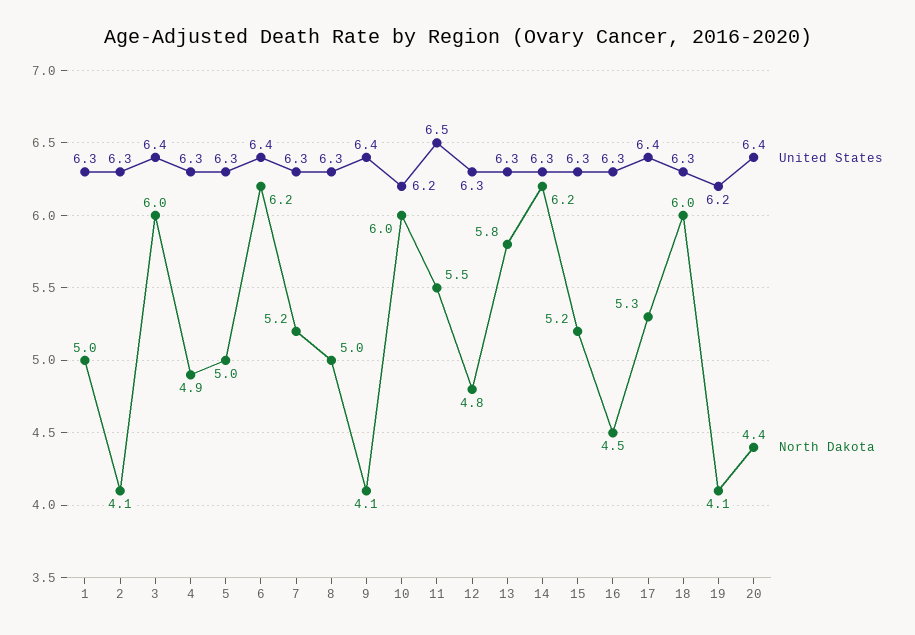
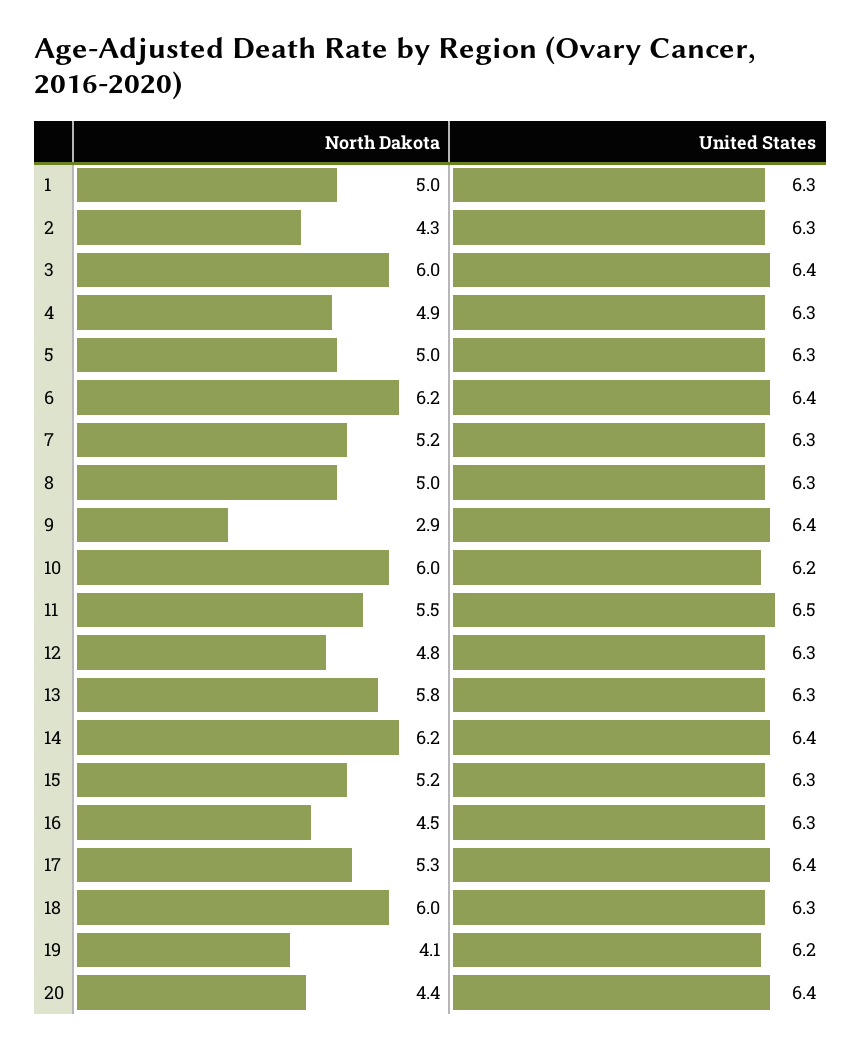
  {
    "United States": {
      "1": 6.3,
      "2": 6.3,
      "3": 6.4,
      "4": 6.3,
      "5": 6.3,
      "6": 6.4,
      "7": 6.3,
      "8": 6.3,
      "9": 6.4,
      "10": 6.2,
      "11": 6.5,
      "12": 6.3,
      "13": 6.3,
-     "14": 6.3,
+     "14": 6.4,
      "15": 6.3,
      "16": 6.3,
      "17": 6.4,
      "18": 6.3,
      "19": 6.2,
      "20": 6.4
    },
    "North Dakota": {
      "1": 5,
-     "2": 4.1,
+     "2": 4.3,
      "3": 6,
      "4": 4.9,
      "5": 5,
      "6": 6.2,
      "7": 5.2,
      "8": 5,
-     "9": 4.1,
+     "9": 2.9,
      "10": 6,
      "11": 5.5,
      "12": 4.8,
      "13": 5.8,
      "14": 6.2,
      "15": 5.2,
      "16": 4.5,
      "17": 5.3,
      "18": 6,
      "19": 4.1,
      "20": 4.4
    }
  }

